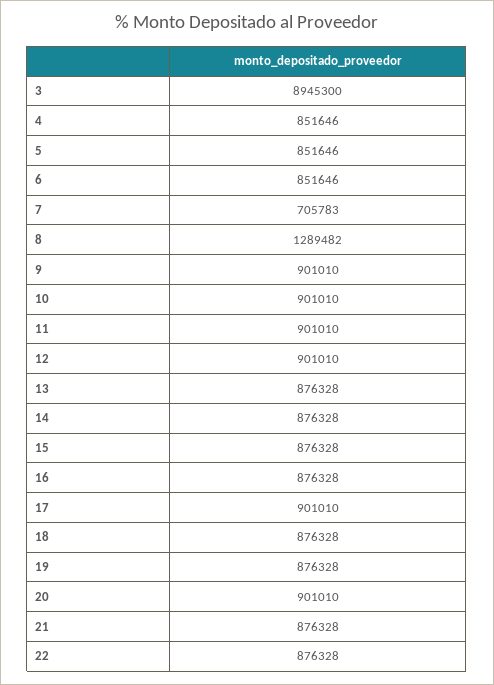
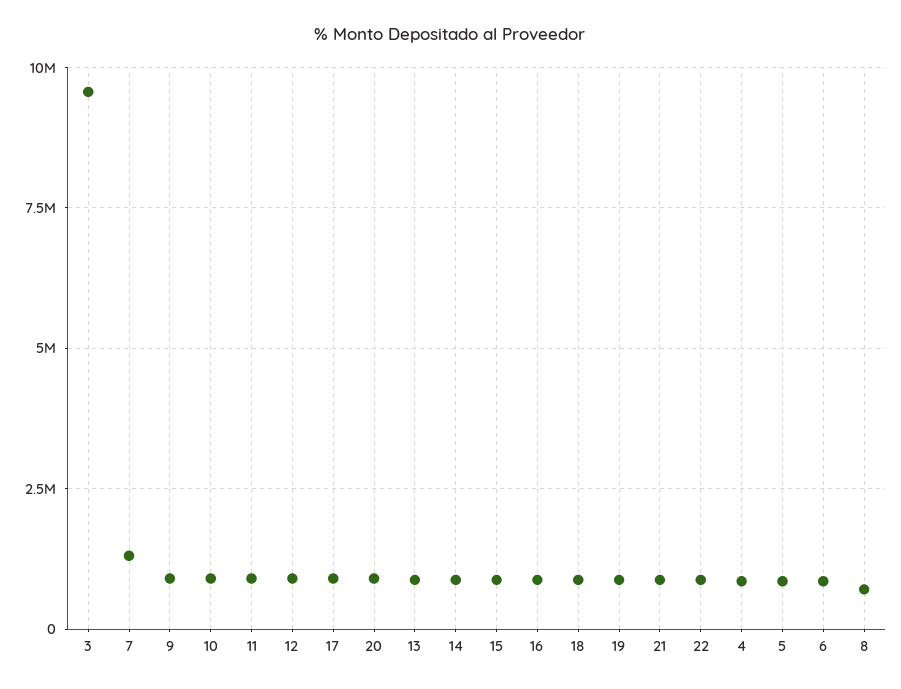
  {
-   "3": 8945300,
+   "3": 9500000,
    "4": 851646,
    "5": 851646,
    "6": 851646,
-   "7": 705783,
+   "7": 1250000,
-   "8": 1289482,
+   "8": 750000,
    "9": 901010,
    "10": 901010,
    "11": 901010,
    "12": 901010,
    "13": 876328,
    "14": 876328,
    "15": 876328,
    "16": 876328,
    "17": 901010,
    "18": 876328,
    "19": 876328,
    "20": 901010,
    "21": 876328,
    "22": 876328
  }

